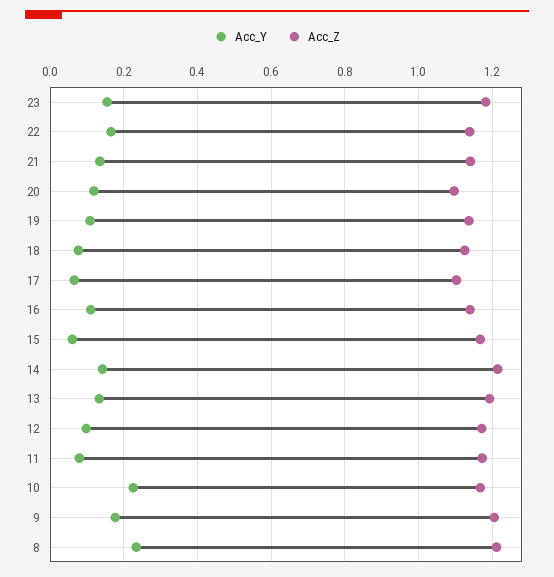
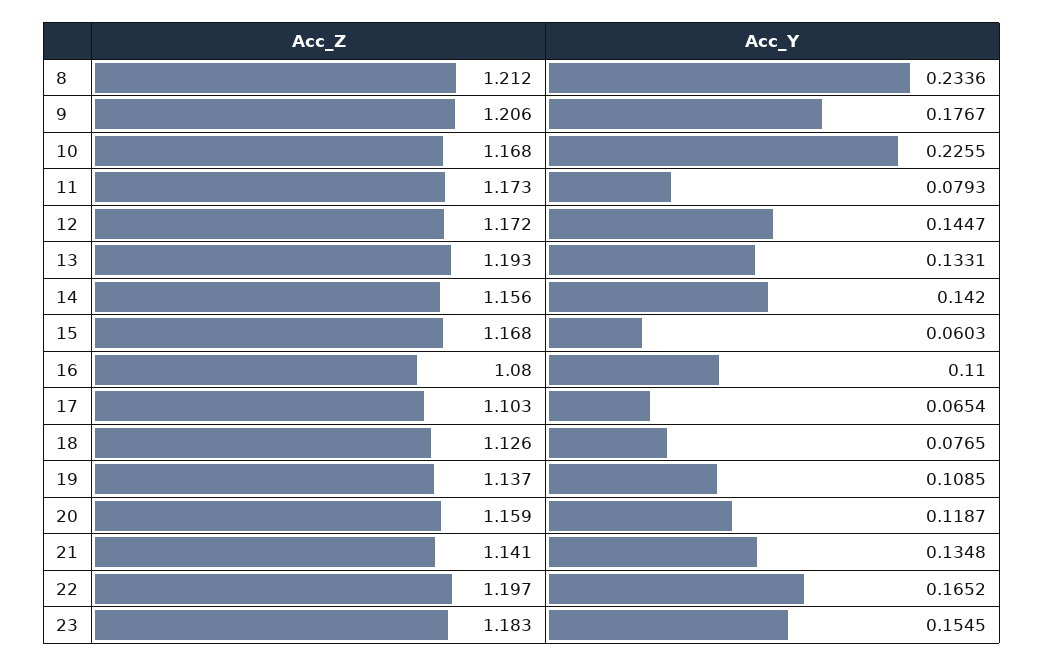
  {
    "Acc_Y": {
      "23": 0.1545,
      "22": 0.1652,
      "21": 0.1348,
      "20": 0.1187,
      "19": 0.1085,
      "18": 0.0765,
      "17": 0.0654,
      "16": 0.11,
      "15": 0.0603,
      "14": 0.142,
      "13": 0.1331,
-     "12": 0.1,
+     "12": 0.1447,
      "11": 0.0793,
      "10": 0.2255,
      "9": 0.1767,
      "8": 0.2336
    },
    "Acc_Z": {
      "23": 1.183,
-     "22": 1.14,
+     "22": 1.197,
      "21": 1.141,
-     "20": 1.1,
+     "20": 1.159,
      "19": 1.137,
      "18": 1.126,
      "17": 1.103,
-     "16": 1.14,
+     "16": 1.08,
      "15": 1.168,
-     "14": 1.22,
+     "14": 1.156,
      "13": 1.193,
      "12": 1.172,
      "11": 1.173,
      "10": 1.168,
      "9": 1.206,
      "8": 1.212
    }
  }

